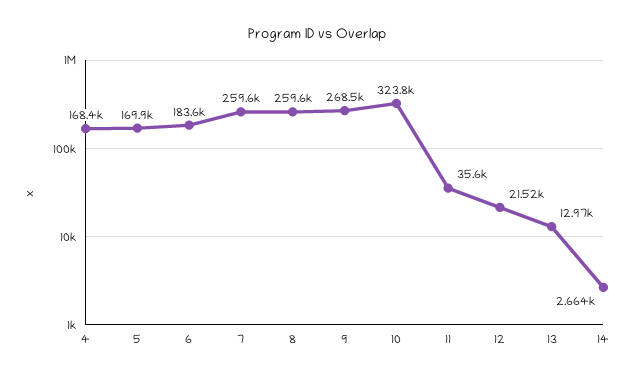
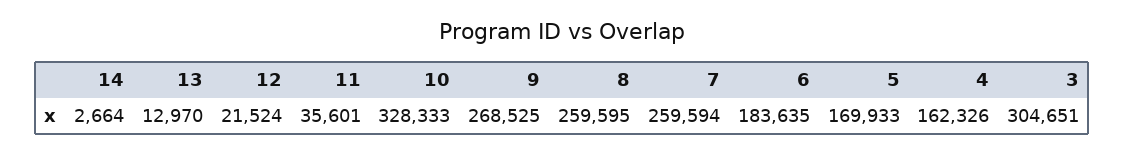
  {
-   "4": 168400,
+   "4": 162326,
    "5": 169933,
    "6": 183635,
    "7": 259594,
    "8": 259595,
    "9": 268525,
-   "10": 323800,
+   "10": 328333,
    "11": 35601,
    "12": 21524,
    "13": 12970,
-   "14": 2664
+   "14": 2664,
+   "3": 304651
  }

